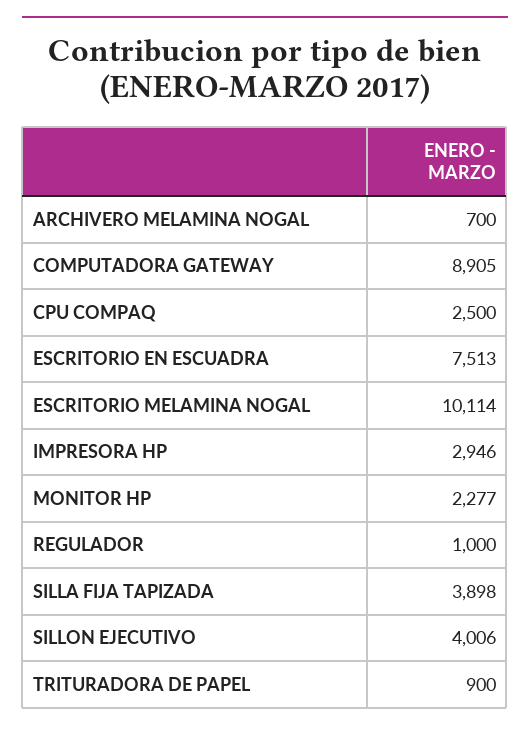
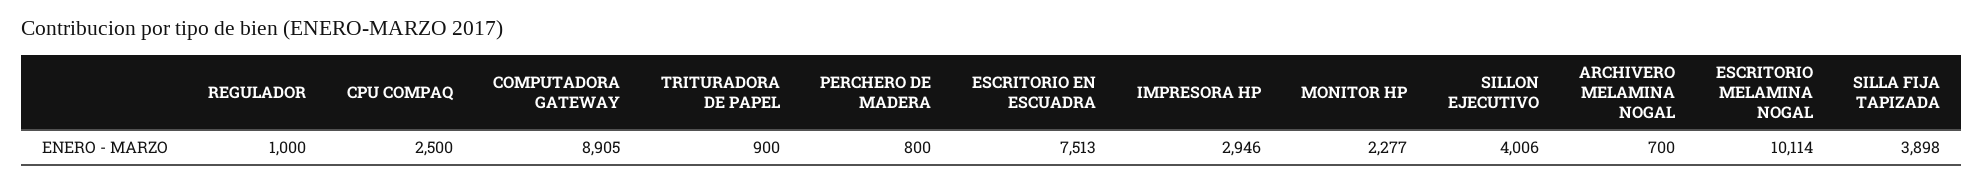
  {
    "ARCHIVERO MELAMINA NOGAL": 700,
    "COMPUTADORA GATEWAY": 8905,
    "CPU COMPAQ": 2500,
    "ESCRITORIO EN ESCUADRA": 7513,
    "ESCRITORIO MELAMINA NOGAL": 10114,
    "IMPRESORA HP": 2946,
    "MONITOR HP": 2277,
    "REGULADOR": 1000,
    "SILLA FIJA TAPIZADA": 3898,
    "SILLON EJECUTIVO": 4006,
-   "TRITURADORA DE PAPEL": 900
+   "TRITURADORA DE PAPEL": 900,
+   "PERCHERO DE MADERA": 800
  }

